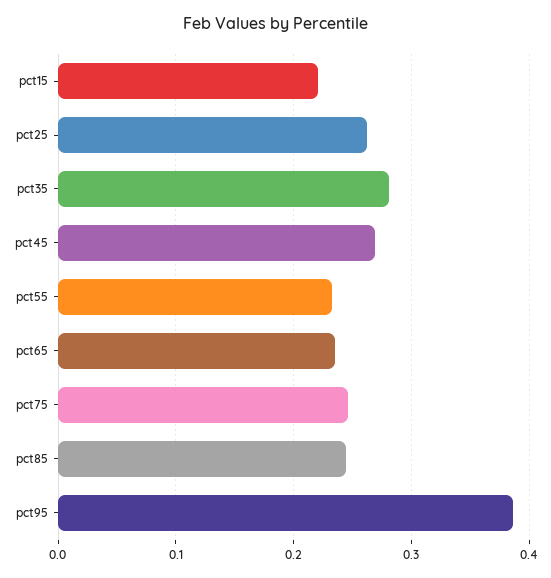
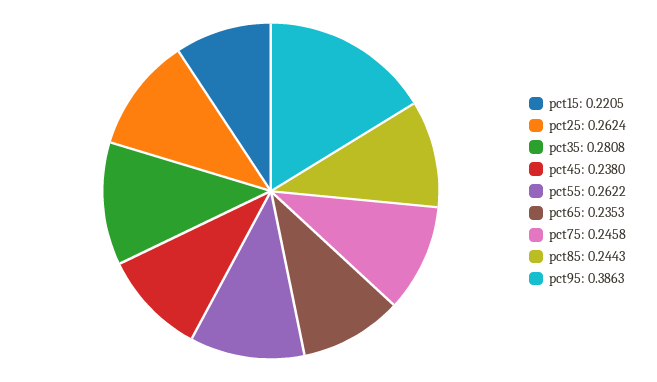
  {
    "pct15": 0.2205,
    "pct25": 0.2624,
    "pct35": 0.2808,
-   "pct45": 0.27,
+   "pct45": 0.238,
-   "pct55": 0.23,
+   "pct55": 0.2622,
    "pct65": 0.2353,
    "pct75": 0.2458,
    "pct85": 0.2443,
    "pct95": 0.3863
  }

